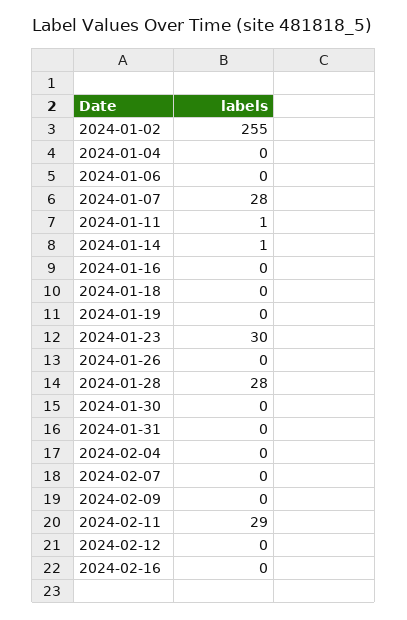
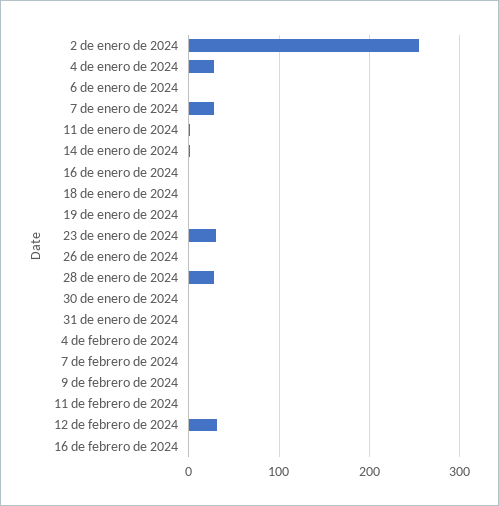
  {
    "2024-01-02": 255,
-   "2024-01-04": 0,
+   "2024-01-04": 30,
    "2024-01-06": 0,
    "2024-01-07": 28,
    "2024-01-11": 1,
    "2024-01-14": 1,
    "2024-01-16": 0,
    "2024-01-18": 0,
    "2024-01-19": 0,
    "2024-01-23": 30,
    "2024-01-26": 0,
    "2024-01-28": 28,
    "2024-01-30": 0,
    "2024-01-31": 0,
    "2024-02-04": 0,
    "2024-02-07": 0,
    "2024-02-09": 0,
-   "2024-02-11": 29,
+   "2024-02-11": 0,
-   "2024-02-12": 0,
+   "2024-02-12": 30,
    "2024-02-16": 0
  }

